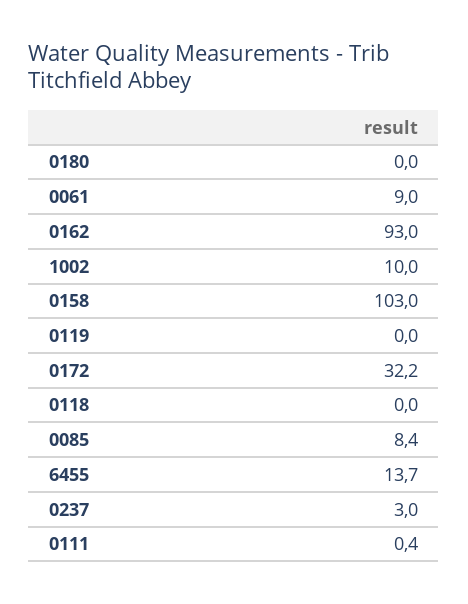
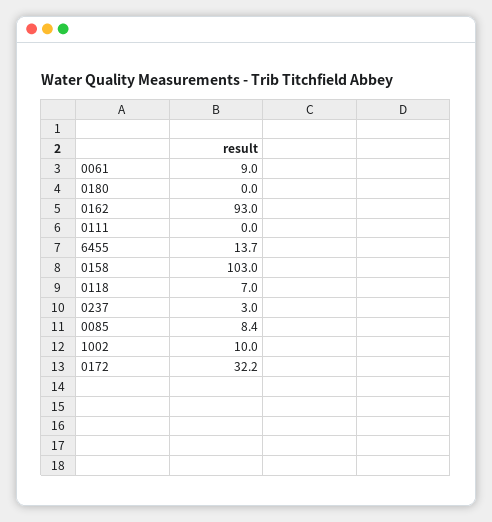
  {
    "0180": 0,
    "0061": 9,
    "0162": 93,
    "1002": 10,
    "0158": 103,
-   "0119": 0,
    "0172": 32.2,
-   "0118": 0,
+   "0118": 7,
    "0085": 8.4,
    "6455": 13.7,
    "0237": 3,
-   "0111": 0.4
+   "0111": 0
  }

